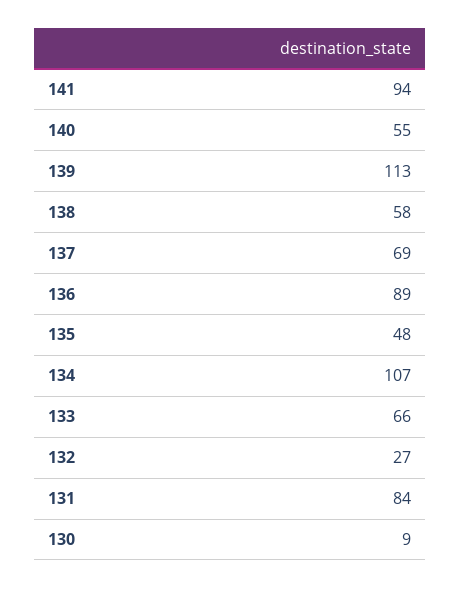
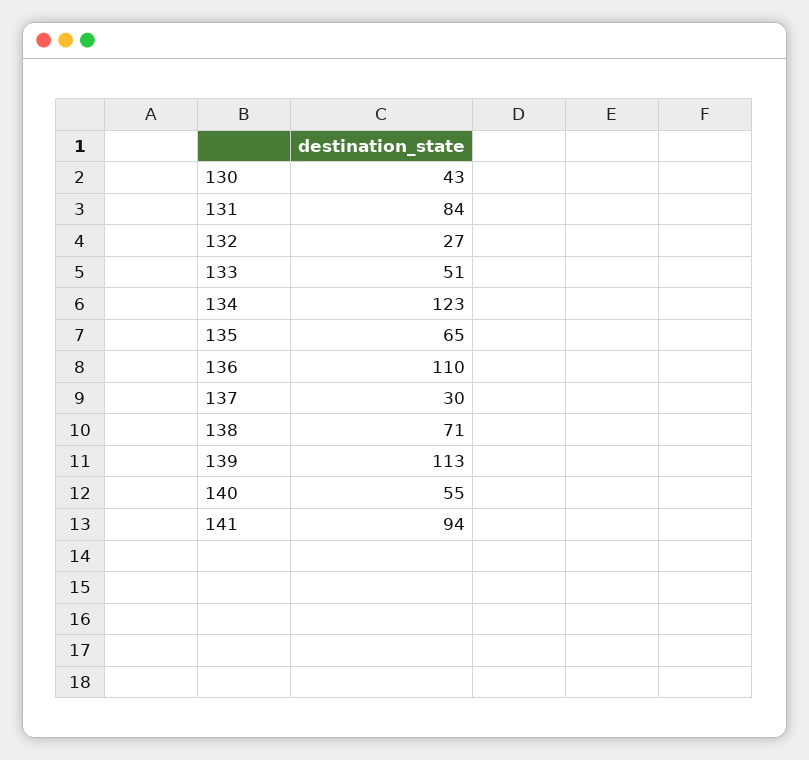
  {
    "141": 94,
    "140": 55,
    "139": 113,
-   "138": 58,
+   "138": 71,
-   "137": 69,
+   "137": 30,
-   "136": 89,
+   "136": 110,
-   "135": 48,
+   "135": 65,
-   "134": 107,
+   "134": 123,
-   "133": 66,
+   "133": 51,
    "132": 27,
    "131": 84,
-   "130": 9
+   "130": 43
  }

